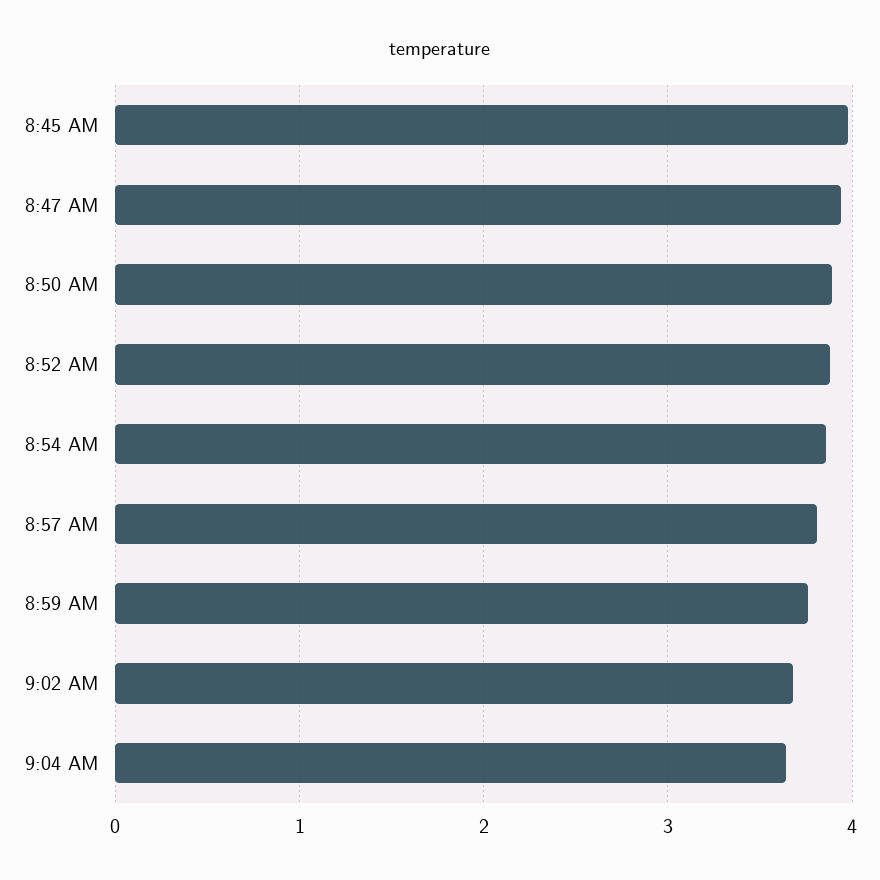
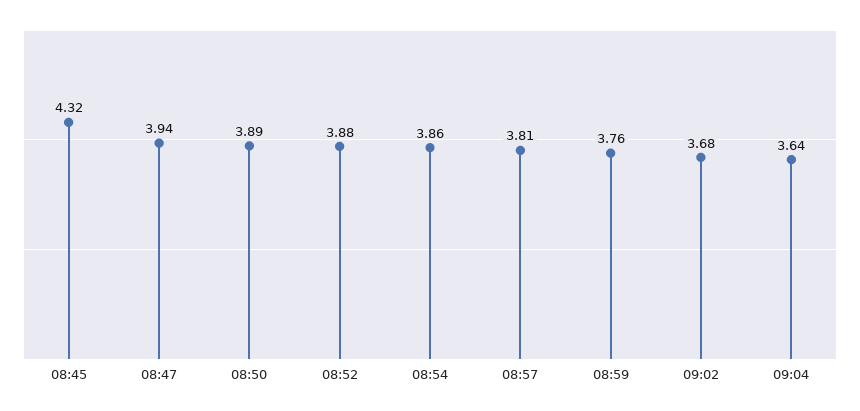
  {
-   "8:45 AM": 4,
+   "8:45 AM": 4.32,
    "8:47 AM": 3.94,
    "8:50 AM": 3.89,
    "8:52 AM": 3.88,
    "8:54 AM": 3.86,
    "8:57 AM": 3.81,
    "8:59 AM": 3.76,
    "9:02 AM": 3.68,
    "9:04 AM": 3.64
  }

